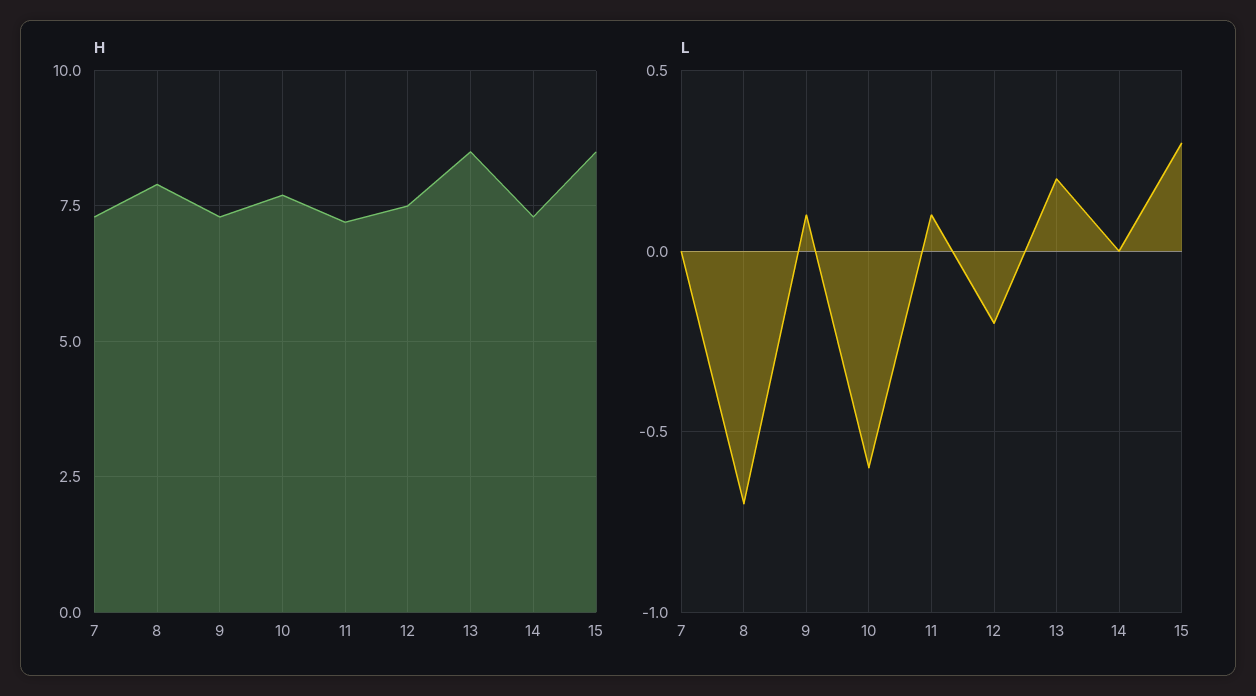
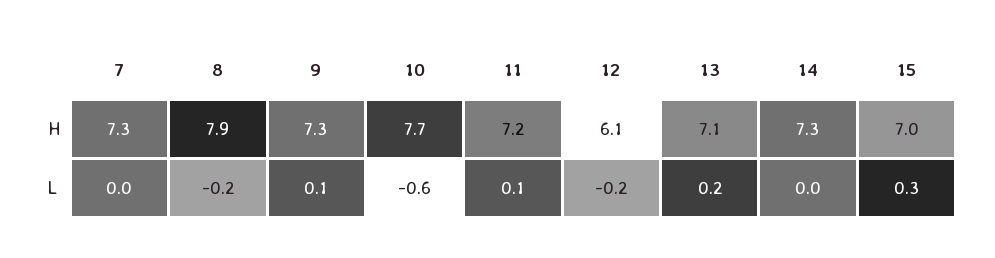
  {
    "H": {
      "7": 7.3,
      "8": 7.9,
      "9": 7.3,
      "10": 7.7,
      "11": 7.2,
-     "12": 7.5,
+     "12": 6.1,
-     "13": 8.5,
+     "13": 7.1,
      "14": 7.3,
-     "15": 8.5
+     "15": 7
    },
    "L": {
      "7": 0,
-     "8": -0.7,
+     "8": -0.2,
      "9": 0.1,
      "10": -0.6,
      "11": 0.1,
      "12": -0.2,
      "13": 0.2,
      "14": 0,
      "15": 0.3
    }
  }

